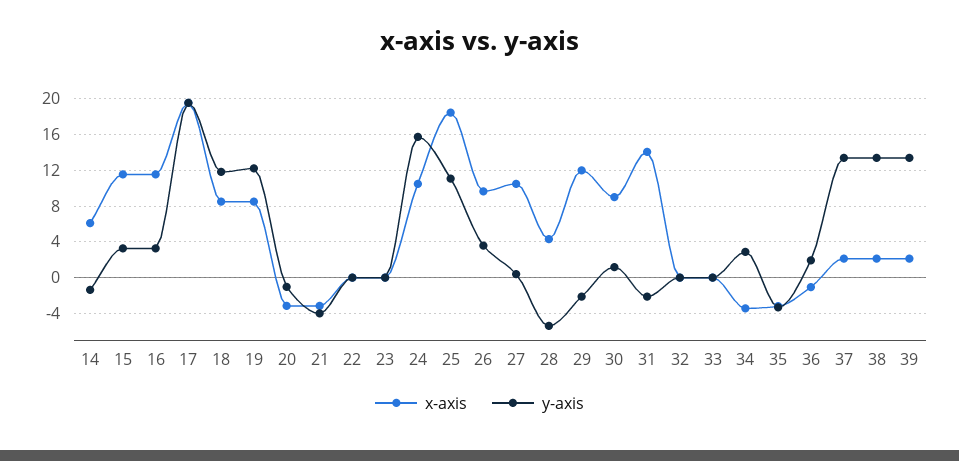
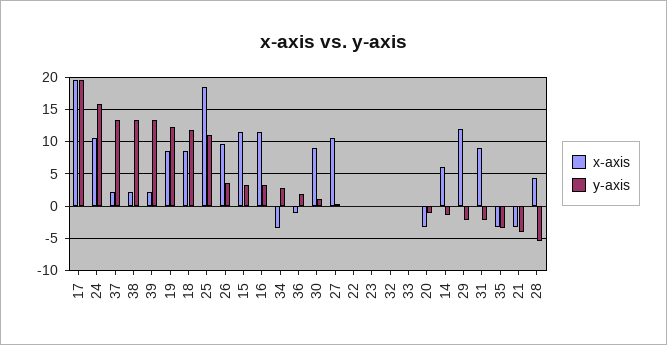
  {
    "x-axis": {
      "14": 6,
      "15": 12,
      "16": 12,
      "17": 20,
      "18": 9,
      "19": 9,
      "20": -3,
      "21": -3,
      "22": 0,
      "23": 0,
      "24": 11,
      "25": 18,
      "26": 10,
      "27": 11,
      "28": 4,
      "29": 12,
      "30": 9,
-     "31": 14,
+     "31": 9,
      "32": 0,
      "33": 0,
      "34": -3,
      "35": -3,
      "36": -1,
      "37": 2,
      "38": 2,
      "39": 2
    },
    "y-axis": {
      "14": -1,
      "15": 3,
      "16": 3,
      "17": 20,
      "18": 12,
      "19": 12,
      "20": -1,
      "21": -4,
      "22": 0,
      "23": 0,
      "24": 16,
      "25": 11,
      "26": 4,
      "27": 0,
      "28": -5,
      "29": -2,
      "30": 1,
      "31": -2,
      "32": 0,
      "33": 0,
      "34": 3,
      "35": -3,
      "36": 2,
      "37": 13,
      "38": 13,
      "39": 13
    }
  }

